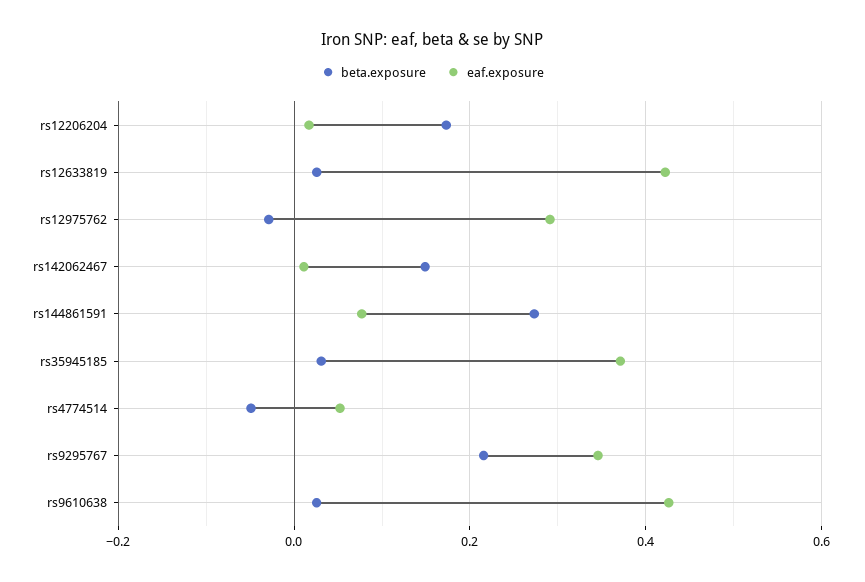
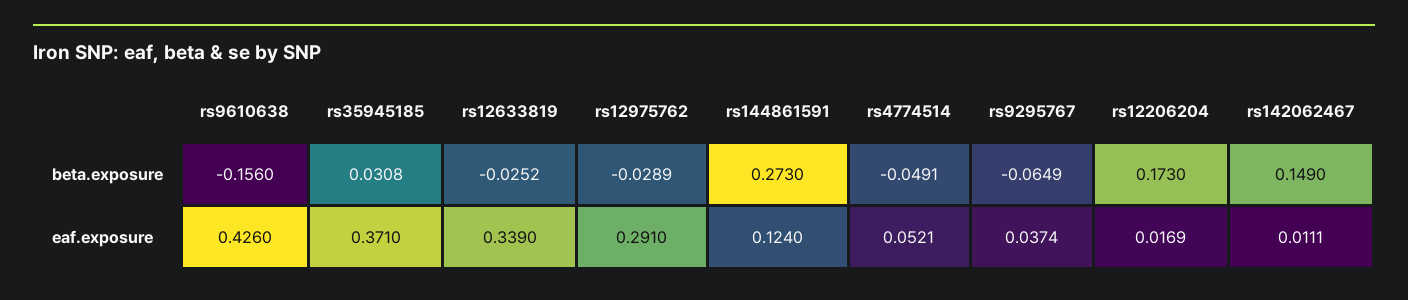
  {
    "beta.exposure": {
      "rs12206204": 0.173,
-     "rs12633819": 0.02,
+     "rs12633819": -0.0252,
      "rs12975762": -0.0289,
      "rs142062467": 0.149,
      "rs144861591": 0.273,
      "rs35945185": 0.0308,
      "rs4774514": -0.0491,
-     "rs9295767": 0.22,
+     "rs9295767": -0.0649,
-     "rs9610638": 0.02
+     "rs9610638": -0.156
    },
    "eaf.exposure": {
      "rs12206204": 0.0169,
-     "rs12633819": 0.42,
+     "rs12633819": 0.339,
      "rs12975762": 0.291,
      "rs142062467": 0.0111,
-     "rs144861591": 0.08,
+     "rs144861591": 0.124,
      "rs35945185": 0.371,
      "rs4774514": 0.0521,
-     "rs9295767": 0.34,
+     "rs9295767": 0.0374,
      "rs9610638": 0.426
    }
  }

